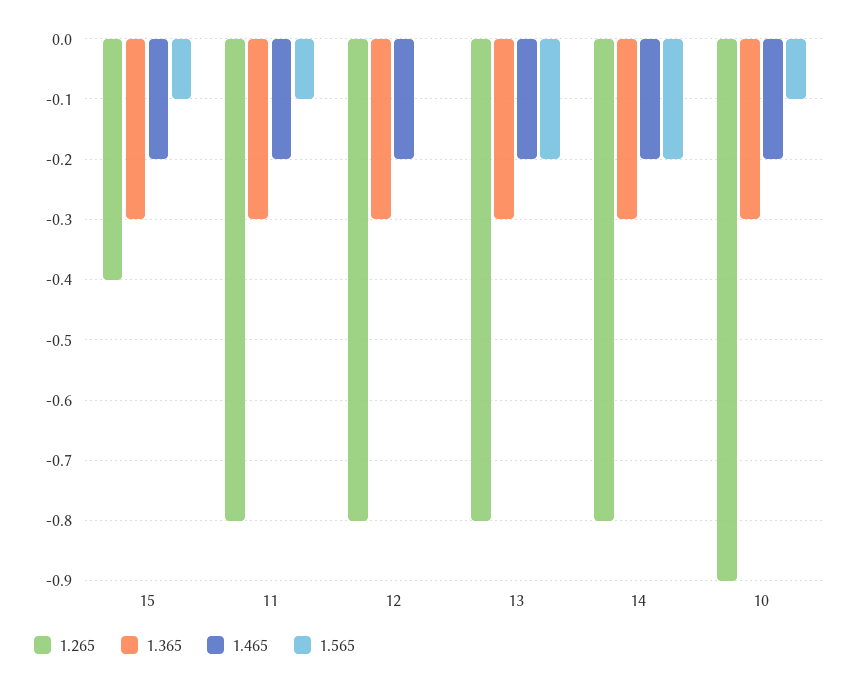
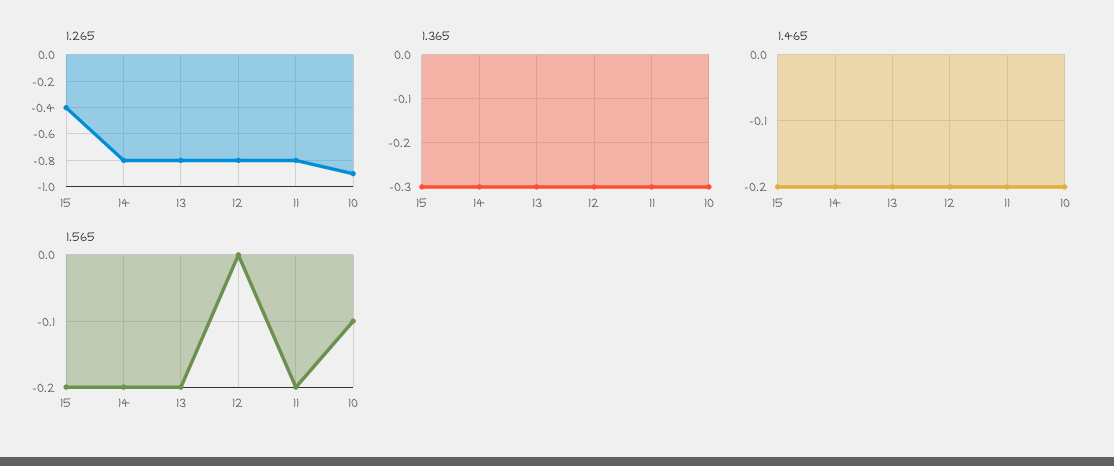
  {
    "1.265": {
      "15": -0.4,
      "11": -0.8,
      "12": -0.8,
      "13": -0.8,
      "14": -0.8,
      "10": -0.9
    },
    "1.365": {
      "15": -0.3,
      "11": -0.3,
      "12": -0.3,
      "13": -0.3,
      "14": -0.3,
      "10": -0.3
    },
    "1.465": {
      "15": -0.2,
      "11": -0.2,
      "12": -0.2,
      "13": -0.2,
      "14": -0.2,
      "10": -0.2
    },
    "1.565": {
-     "15": -0.1,
+     "15": -0.2,
-     "11": -0.1,
+     "11": -0.2,
      "12": 0,
      "13": -0.2,
      "14": -0.2,
      "10": -0.1
    }
  }

